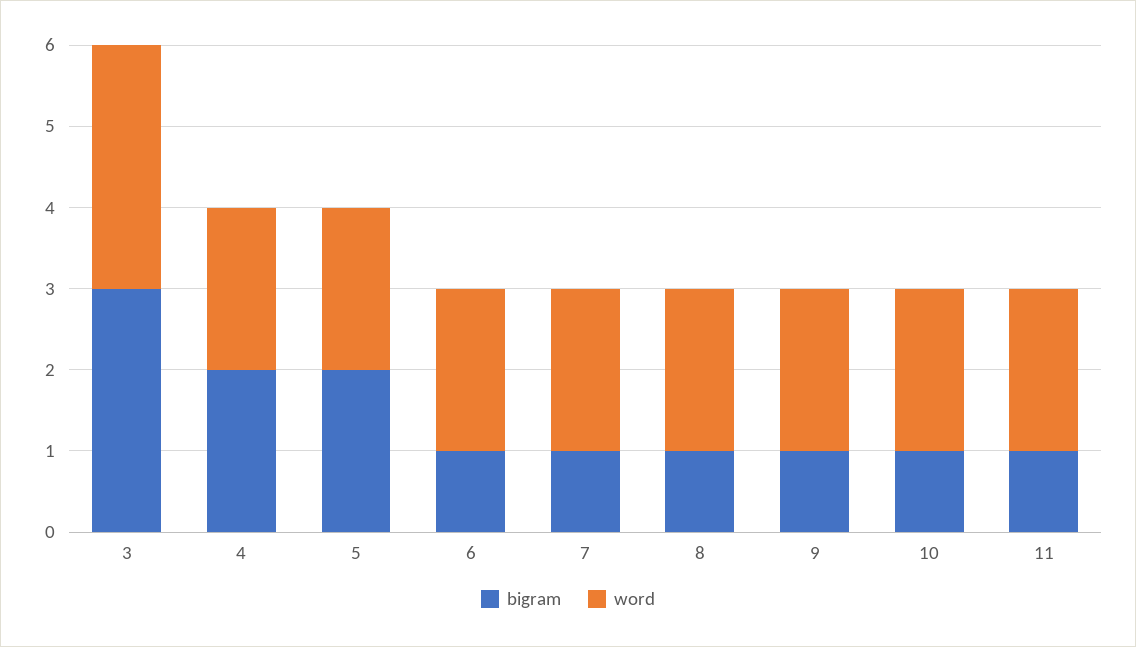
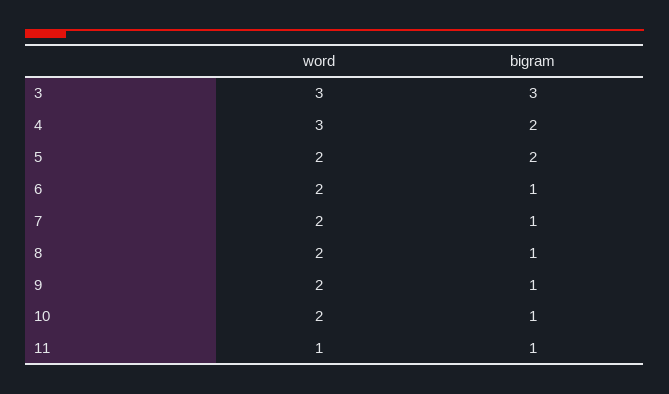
  {
    "bigram": {
      "3": 3,
      "4": 2,
      "5": 2,
      "6": 1,
      "7": 1,
      "8": 1,
      "9": 1,
      "10": 1,
      "11": 1
    },
    "word": {
      "3": 3,
-     "4": 2,
+     "4": 3,
      "5": 2,
      "6": 2,
      "7": 2,
      "8": 2,
      "9": 2,
      "10": 2,
-     "11": 2
+     "11": 1
    }
  }

